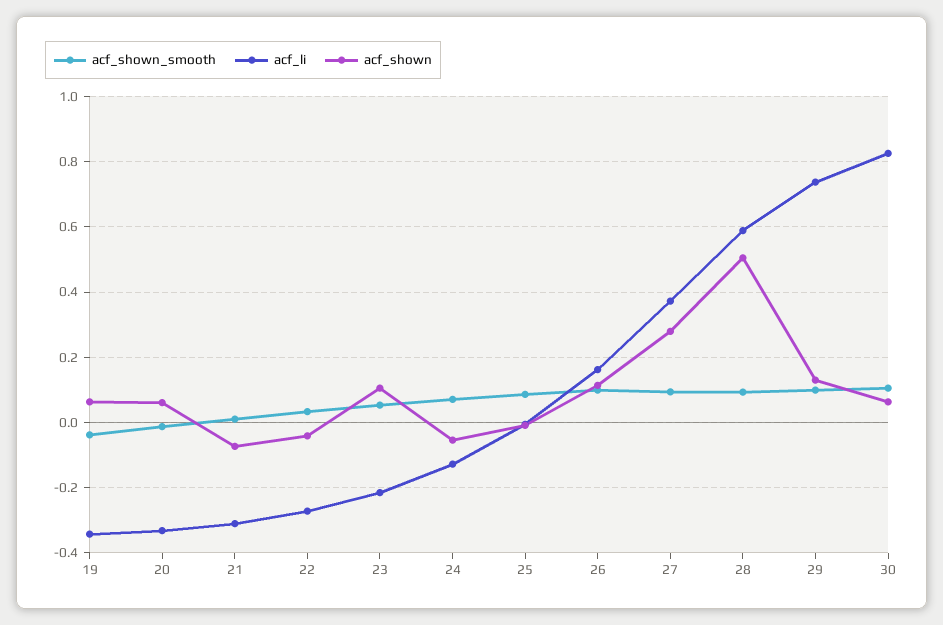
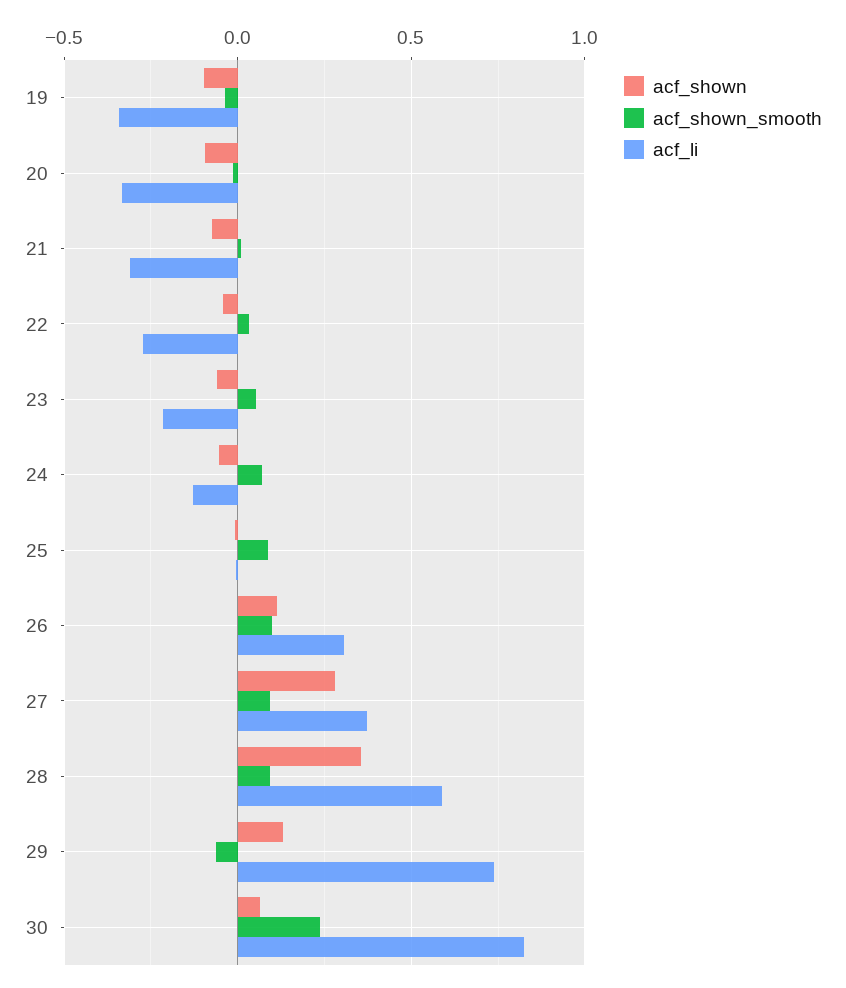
  {
    "acf_shown_smooth": {
      "19": -0.04,
      "20": -0.02,
      "21": 0.02,
      "22": 0.04,
      "23": 0.06,
      "24": 0.08,
      "25": 0.08,
      "26": 0.1,
      "27": 0.1,
      "28": 0.1,
-     "29": 0.1,
+     "29": -0.05,
-     "30": 0.1
+     "30": 0.25
    },
    "acf_li": {
      "19": -0.34,
      "20": -0.34,
      "21": -0.32,
      "22": -0.28,
      "23": -0.22,
      "24": -0.12,
      "25": 0,
-     "26": 0.16,
+     "26": 0.3,
      "27": 0.38,
      "28": 0.58,
      "29": 0.74,
      "30": 0.82
    },
    "acf_shown": {
-     "19": 0.06,
+     "19": -0.1,
-     "20": 0.06,
+     "20": -0.1,
      "21": -0.08,
      "22": -0.04,
-     "23": 0.1,
+     "23": -0.05,
      "24": -0.06,
      "25": 0,
      "26": 0.12,
      "27": 0.28,
-     "28": 0.5,
+     "28": 0.35,
      "29": 0.14,
      "30": 0.06
    }
  }

